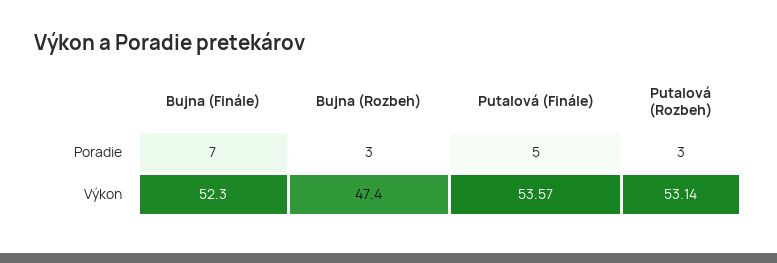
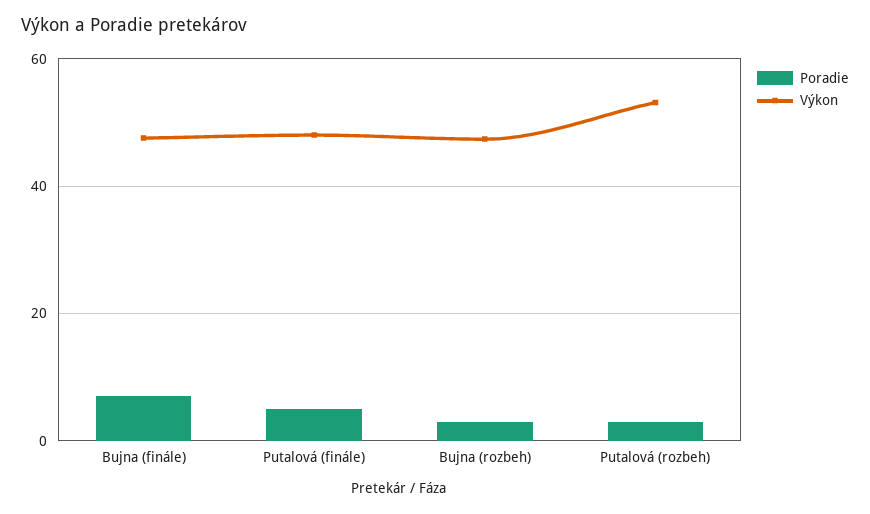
  {
    "Poradie": {
      "Bujna (Finále)": 7,
      "Bujna (Rozbeh)": 3,
      "Putalová (Finále)": 5,
      "Putalová (Rozbeh)": 3
    },
    "Výkon": {
-     "Bujna (Finále)": 52.3,
+     "Bujna (Finále)": 48,
      "Bujna (Rozbeh)": 47.4,
-     "Putalová (Finále)": 53.57,
+     "Putalová (Finále)": 48,
      "Putalová (Rozbeh)": 53.14
    }
  }

